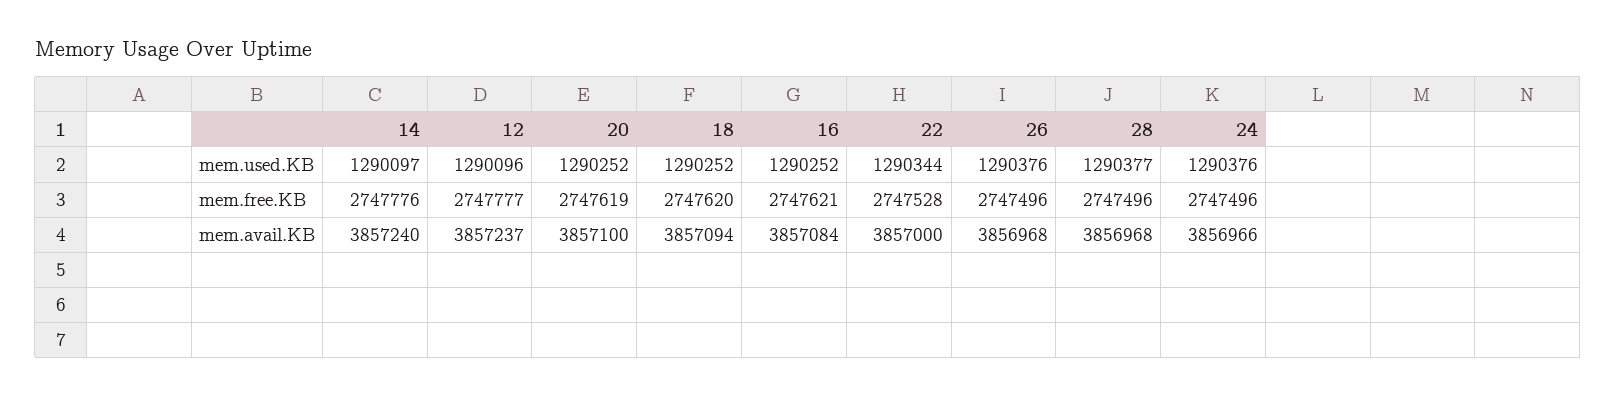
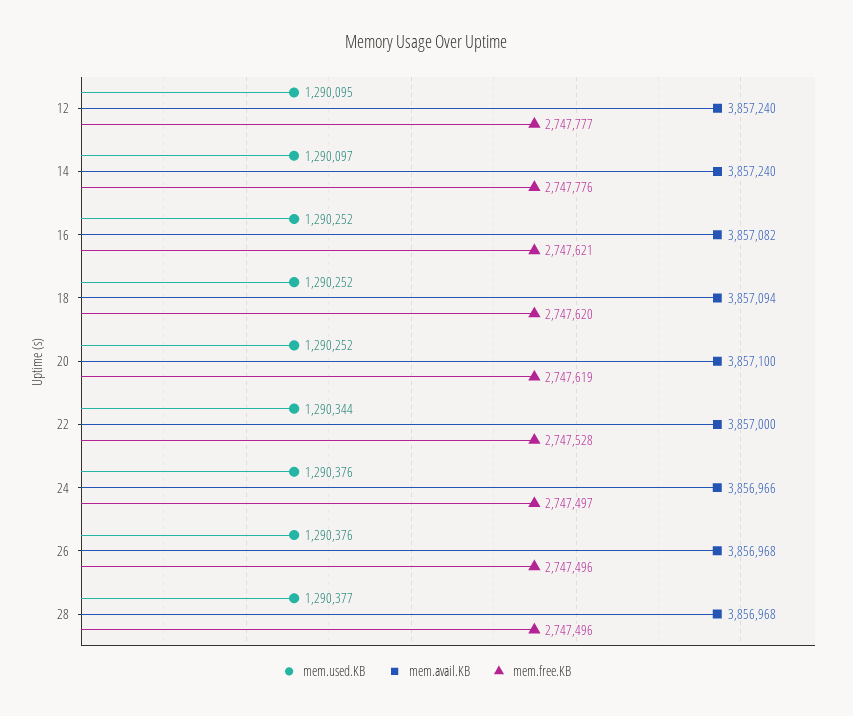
  {
    "mem.used.KB": {
      "14": 1290097,
-     "12": 1290096,
+     "12": 1290095,
      "20": 1290252,
      "18": 1290252,
      "16": 1290252,
      "22": 1290344,
      "26": 1290376,
      "28": 1290377,
      "24": 1290376
    },
    "mem.free.KB": {
      "14": 2747776,
      "12": 2747777,
      "20": 2747619,
      "18": 2747620,
      "16": 2747621,
      "22": 2747528,
      "26": 2747496,
      "28": 2747496,
-     "24": 2747496
+     "24": 2747497
    },
    "mem.avail.KB": {
      "14": 3857240,
-     "12": 3857237,
+     "12": 3857240,
      "20": 3857100,
      "18": 3857094,
-     "16": 3857084,
+     "16": 3857082,
      "22": 3857000,
      "26": 3856968,
      "28": 3856968,
      "24": 3856966
    }
  }

